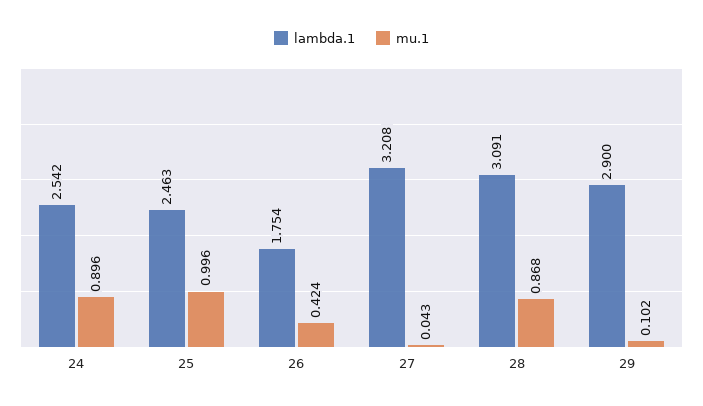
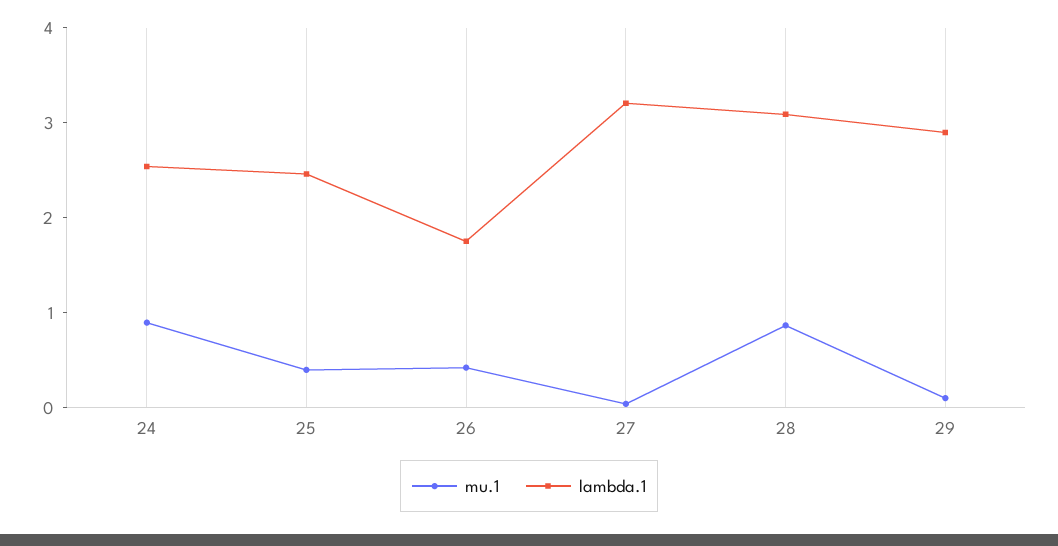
  {
    "lambda.1": {
      "24": 2.542,
      "25": 2.463,
      "26": 1.754,
      "27": 3.208,
      "28": 3.091,
      "29": 2.9
    },
    "mu.1": {
      "24": 0.896,
-     "25": 0.996,
+     "25": 0.4,
      "26": 0.424,
      "27": 0.043,
      "28": 0.868,
      "29": 0.102
    }
  }

